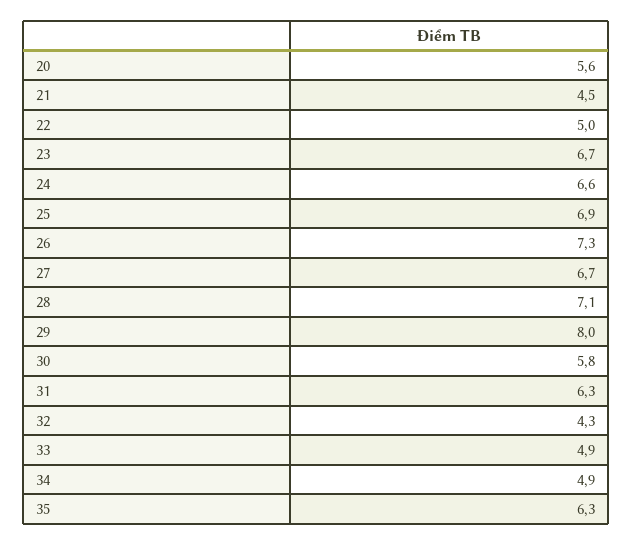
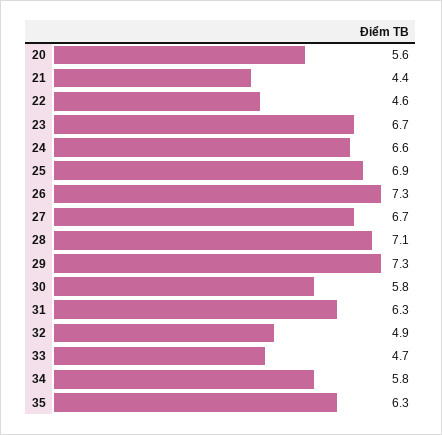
  {
    "20": 5.6,
-   "21": 4.5,
+   "21": 4.4,
-   "22": 5,
+   "22": 4.6,
    "23": 6.7,
    "24": 6.6,
    "25": 6.9,
    "26": 7.3,
    "27": 6.7,
    "28": 7.1,
-   "29": 8,
+   "29": 7.3,
    "30": 5.8,
    "31": 6.3,
-   "32": 4.3,
+   "32": 4.9,
-   "33": 4.9,
+   "33": 4.7,
-   "34": 4.9,
+   "34": 5.8,
    "35": 6.3
  }

